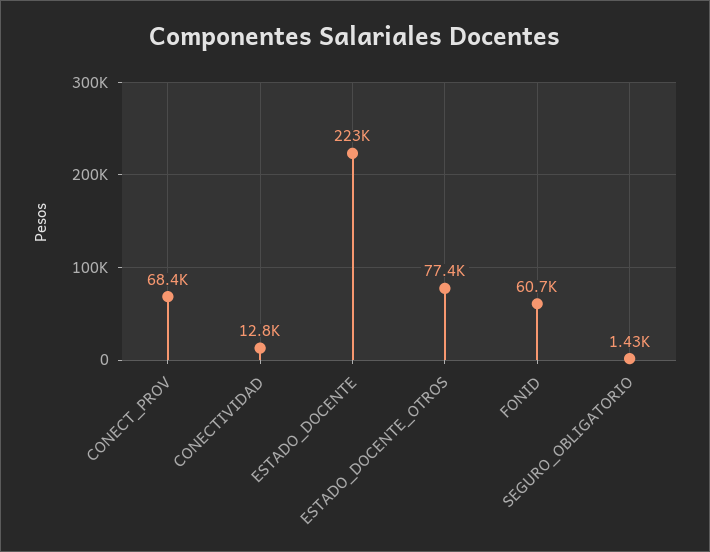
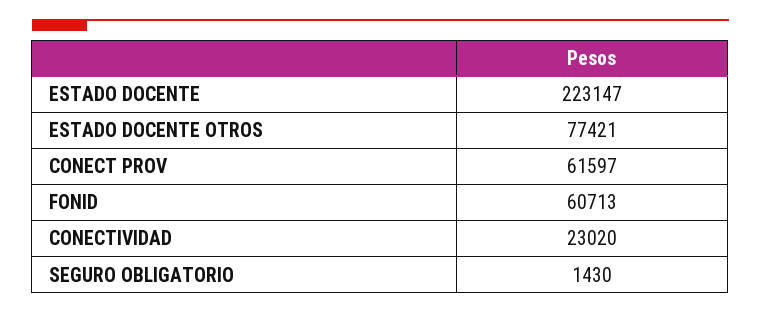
  {
-   "CONECT_PROV": 68400,
+   "CONECT_PROV": 61597,
-   "CONECTIVIDAD": 12800,
+   "CONECTIVIDAD": 23020,
    "ESTADO_DOCENTE": 223147,
    "ESTADO_DOCENTE_OTROS": 77421,
    "FONID": 60713,
    "SEGURO_OBLIGATORIO": 1430
  }

